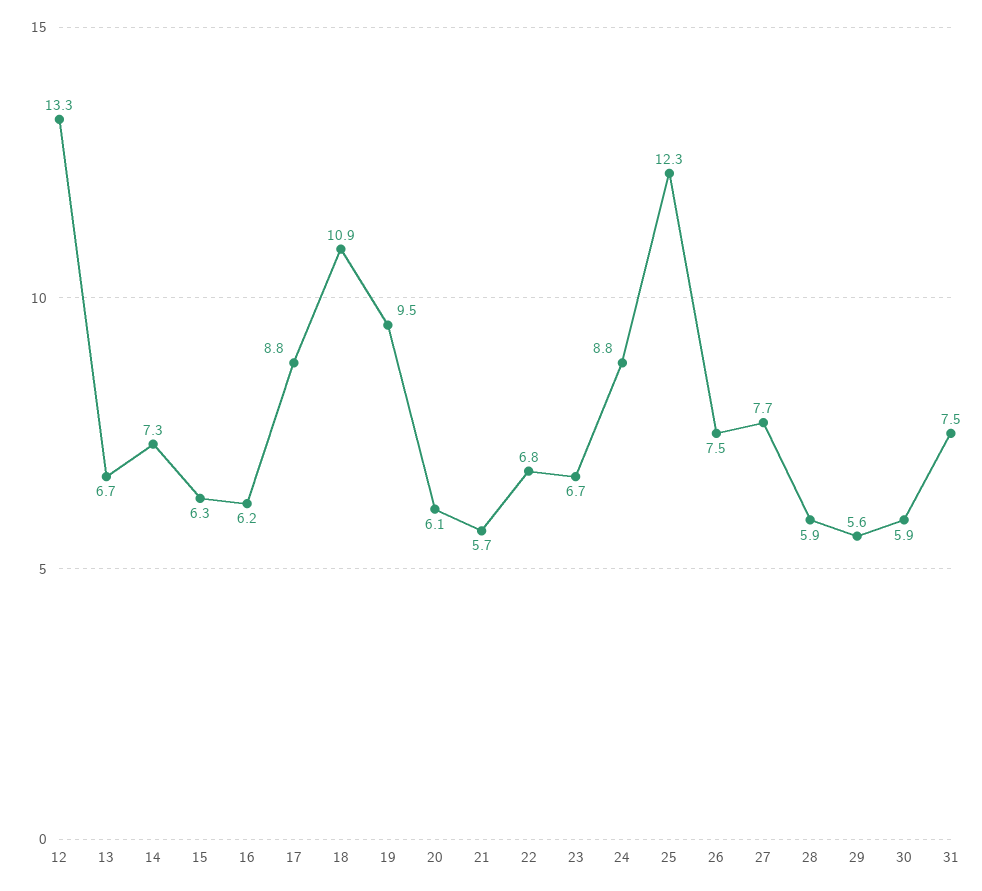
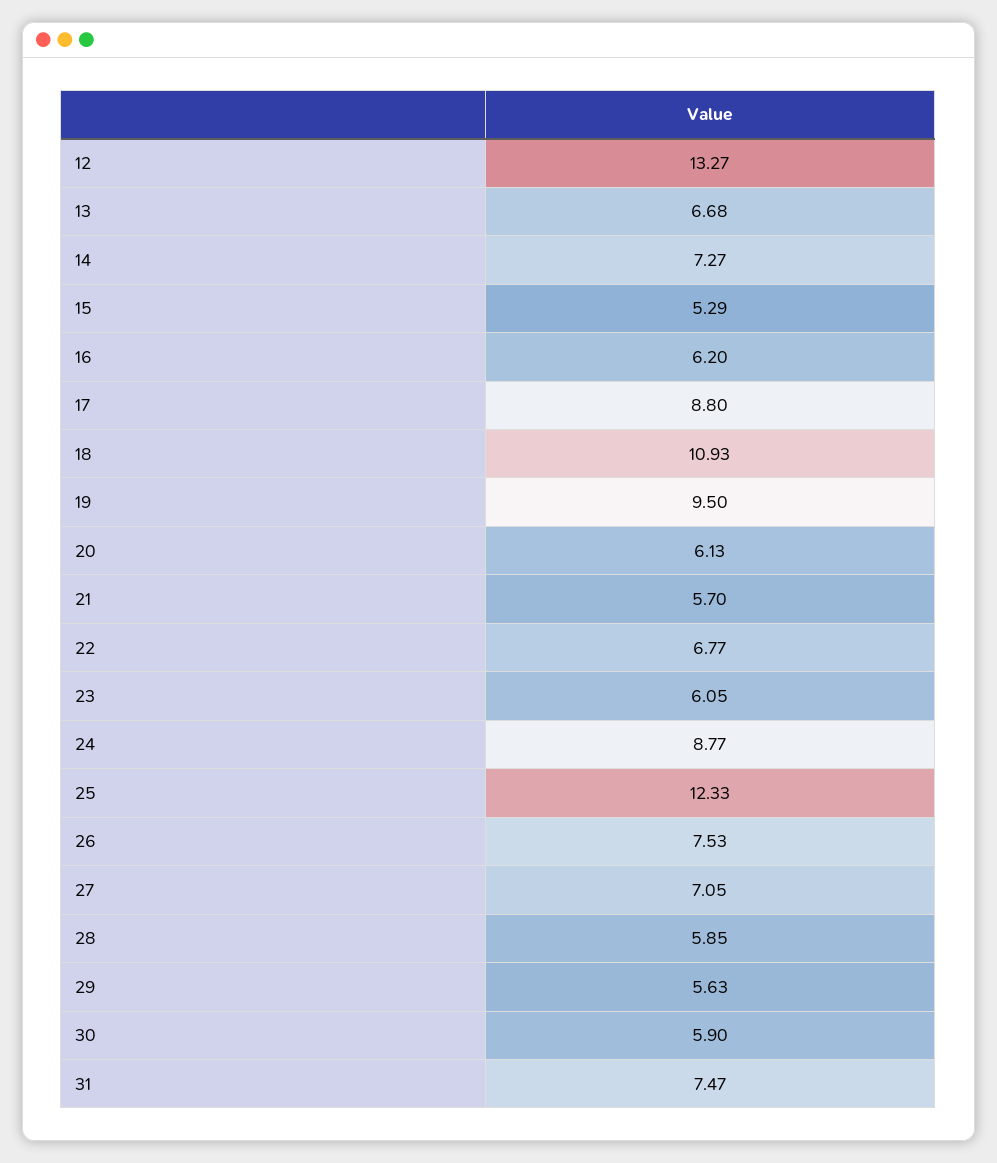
  {
    "12": 13.27,
    "13": 6.68,
    "14": 7.27,
-   "15": 6.3,
+   "15": 5.29,
    "16": 6.2,
    "17": 8.8,
    "18": 10.93,
    "19": 9.5,
    "20": 6.13,
    "21": 5.7,
    "22": 6.77,
-   "23": 6.7,
+   "23": 6.05,
    "24": 8.77,
    "25": 12.33,
    "26": 7.53,
-   "27": 7.7,
+   "27": 7.05,
    "28": 5.85,
    "29": 5.63,
    "30": 5.9,
    "31": 7.47
  }

